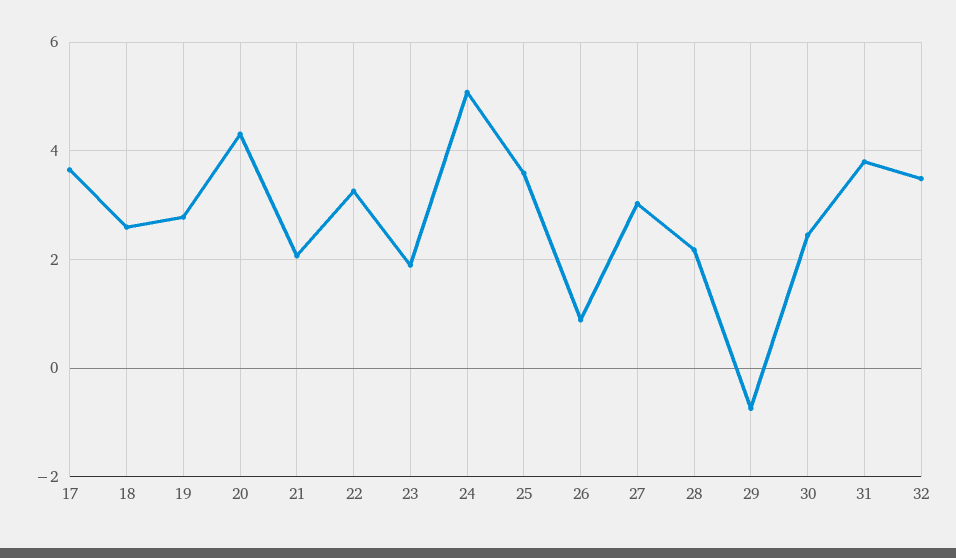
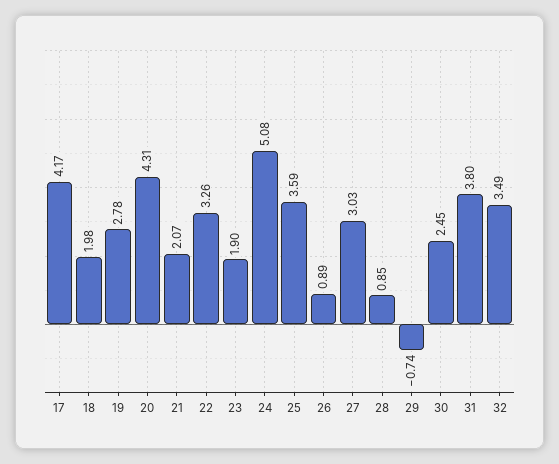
  {
-   "17": 3.6,
+   "17": 4.17,
-   "18": 2.6,
+   "18": 1.98,
    "19": 2.78,
    "20": 4.31,
    "21": 2.07,
    "22": 3.26,
    "23": 1.9,
    "24": 5.08,
    "25": 3.59,
    "26": 0.89,
    "27": 3.03,
-   "28": 2.2,
+   "28": 0.85,
    "29": -0.74,
    "30": 2.45,
    "31": 3.8,
    "32": 3.49
  }

